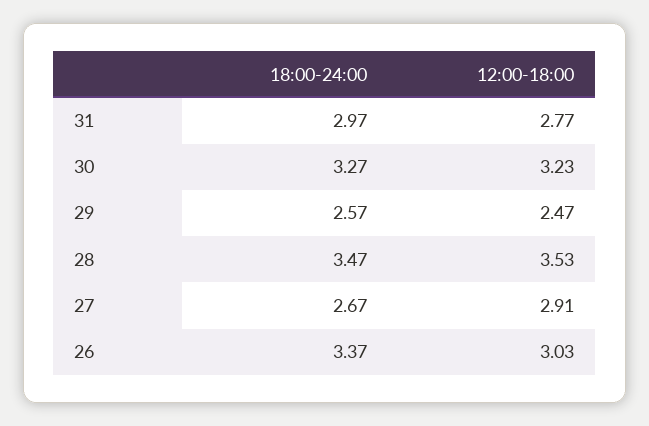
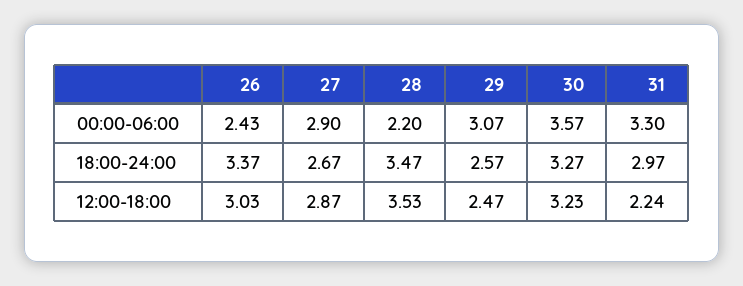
  {
    "18:00-24:00": {
      "31": 2.97,
      "30": 3.27,
      "29": 2.57,
      "28": 3.47,
      "27": 2.67,
      "26": 3.37
    },
    "12:00-18:00": {
-     "31": 2.77,
+     "31": 2.24,
      "30": 3.23,
      "29": 2.47,
      "28": 3.53,
-     "27": 2.91,
+     "27": 2.87,
      "26": 3.03
-   }
+   },
+   "00:00-06:00": {
+     "26": 2.43,
+     "27": 2.9,
+     "28": 2.2,
+     "29": 3.07,
+     "30": 3.57,
+     "31": 3.3
+   }
  }

